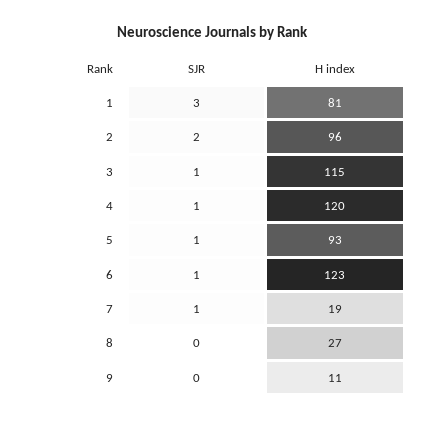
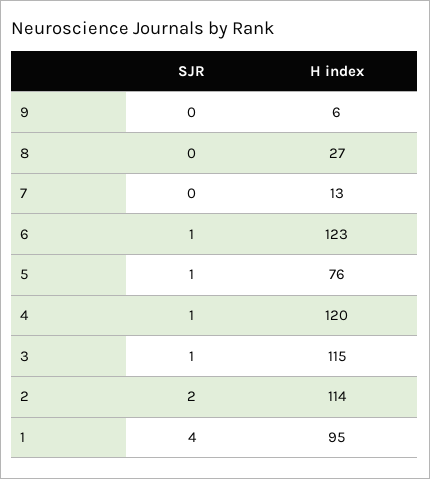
  {
    "SJR": {
-     "1": 3,
+     "1": 4,
      "2": 2,
      "3": 1,
      "4": 1,
      "5": 1,
      "6": 1,
-     "7": 1,
+     "7": 0,
      "8": 0,
      "9": 0
    },
    "H index": {
-     "1": 81,
+     "1": 95,
-     "2": 96,
+     "2": 114,
      "3": 115,
      "4": 120,
-     "5": 93,
+     "5": 76,
      "6": 123,
-     "7": 19,
+     "7": 13,
      "8": 27,
-     "9": 11
+     "9": 6
    }
  }

